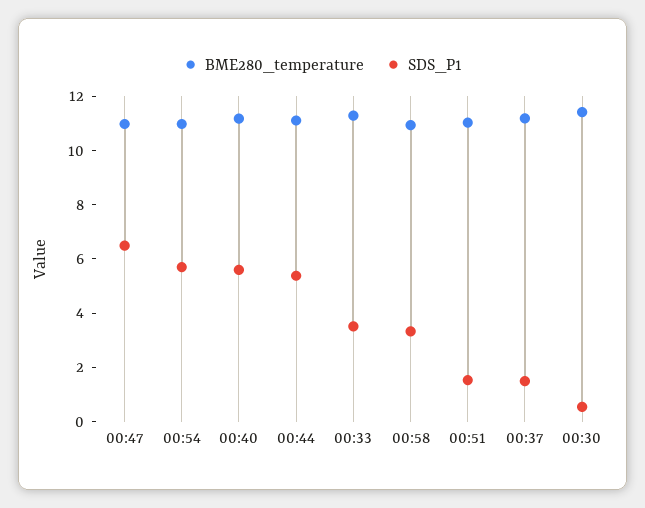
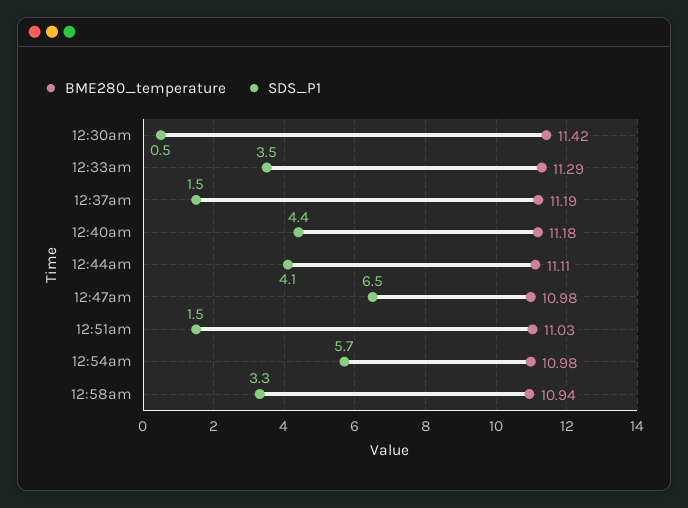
  {
    "BME280_temperature": {
      "00:47": 10.98,
      "00:54": 10.98,
      "00:40": 11.18,
      "00:44": 11.11,
      "00:33": 11.29,
      "00:58": 10.94,
      "00:51": 11.03,
      "00:37": 11.19,
      "00:30": 11.42
    },
    "SDS_P1": {
      "00:47": 6.5,
      "00:54": 5.7,
-     "00:40": 5.5,
+     "00:40": 4.4,
-     "00:44": 5.5,
+     "00:44": 4.1,
      "00:33": 3.5,
      "00:58": 3.3,
      "00:51": 1.5,
      "00:37": 1.5,
      "00:30": 0.5
    }
  }

